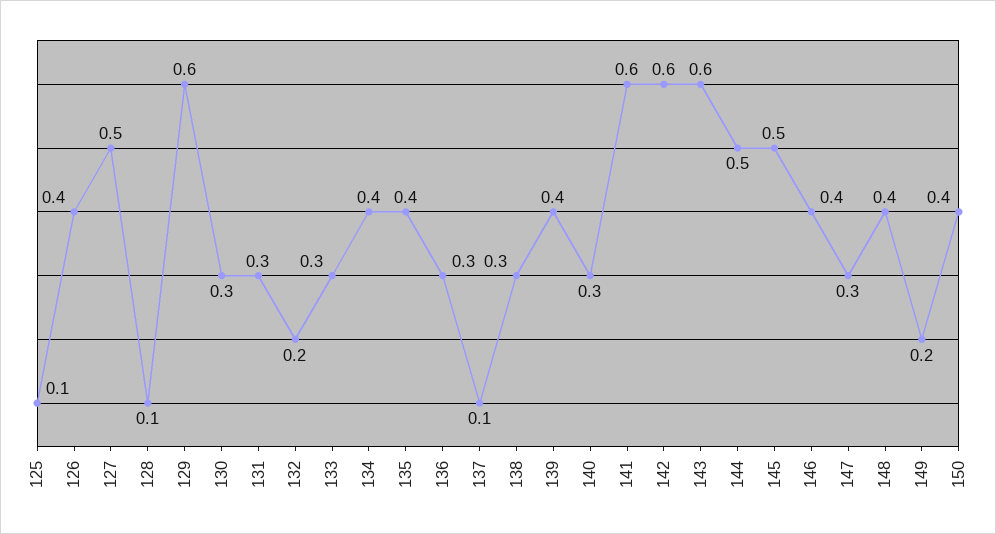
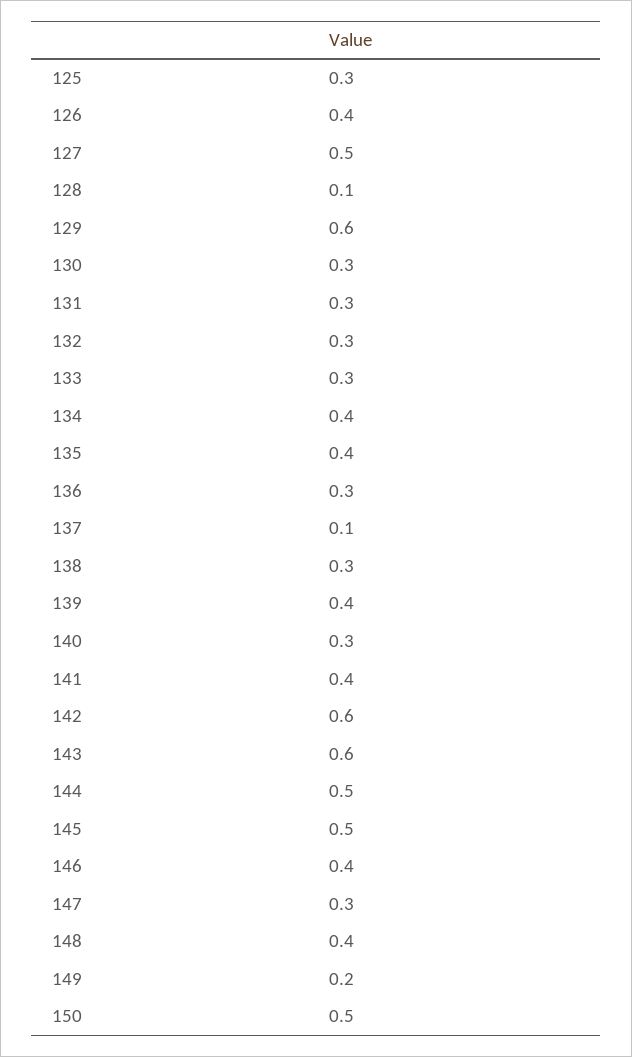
  {
-   "125": 0.1,
+   "125": 0.3,
    "126": 0.4,
    "127": 0.5,
    "128": 0.1,
    "129": 0.6,
    "130": 0.3,
    "131": 0.3,
-   "132": 0.2,
+   "132": 0.3,
    "133": 0.3,
    "134": 0.4,
    "135": 0.4,
    "136": 0.3,
    "137": 0.1,
    "138": 0.3,
    "139": 0.4,
    "140": 0.3,
-   "141": 0.6,
+   "141": 0.4,
    "142": 0.6,
    "143": 0.6,
    "144": 0.5,
    "145": 0.5,
    "146": 0.4,
    "147": 0.3,
    "148": 0.4,
    "149": 0.2,
-   "150": 0.4
+   "150": 0.5
  }

